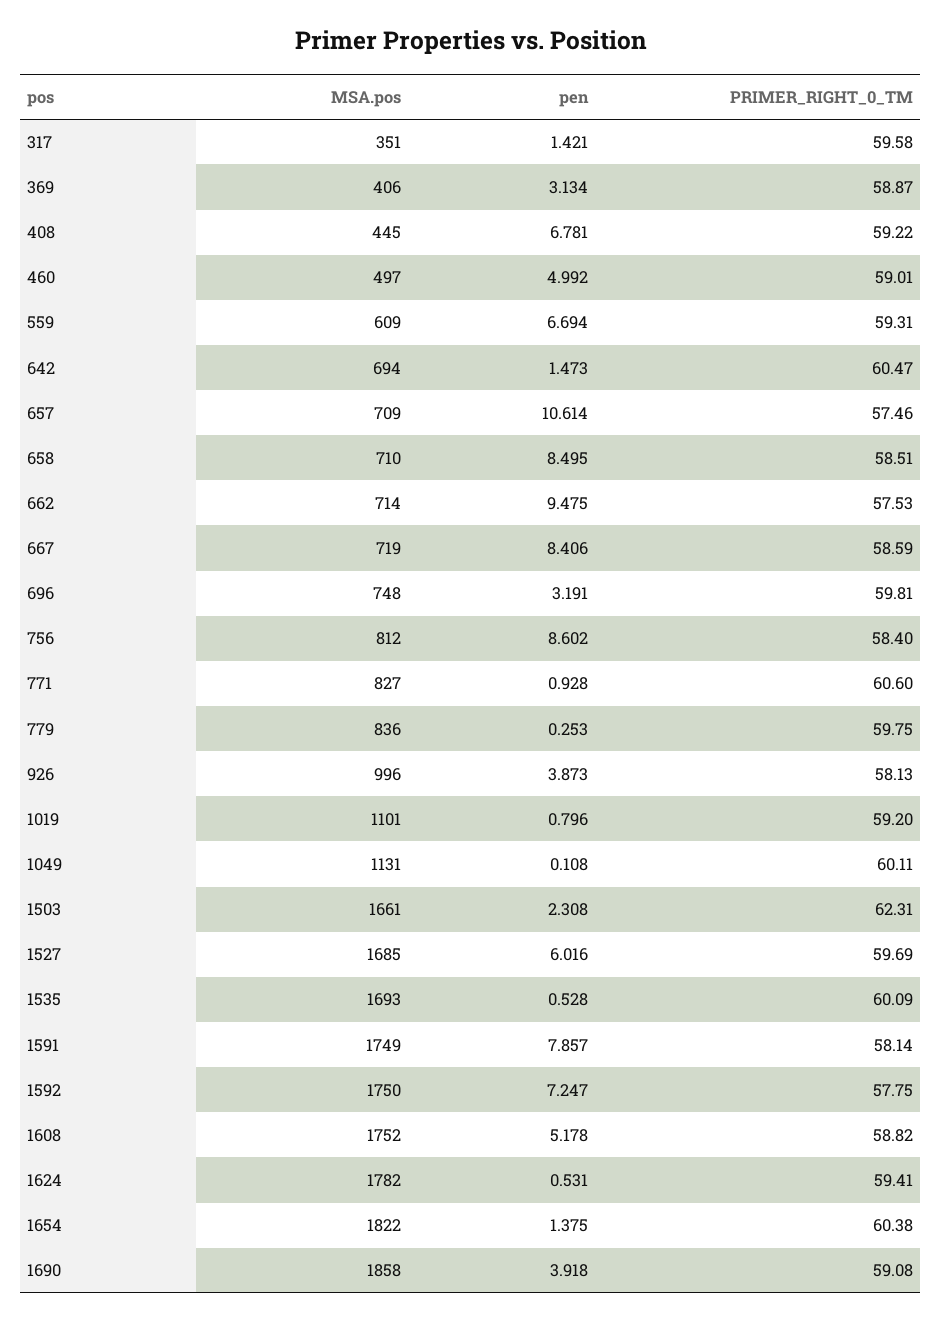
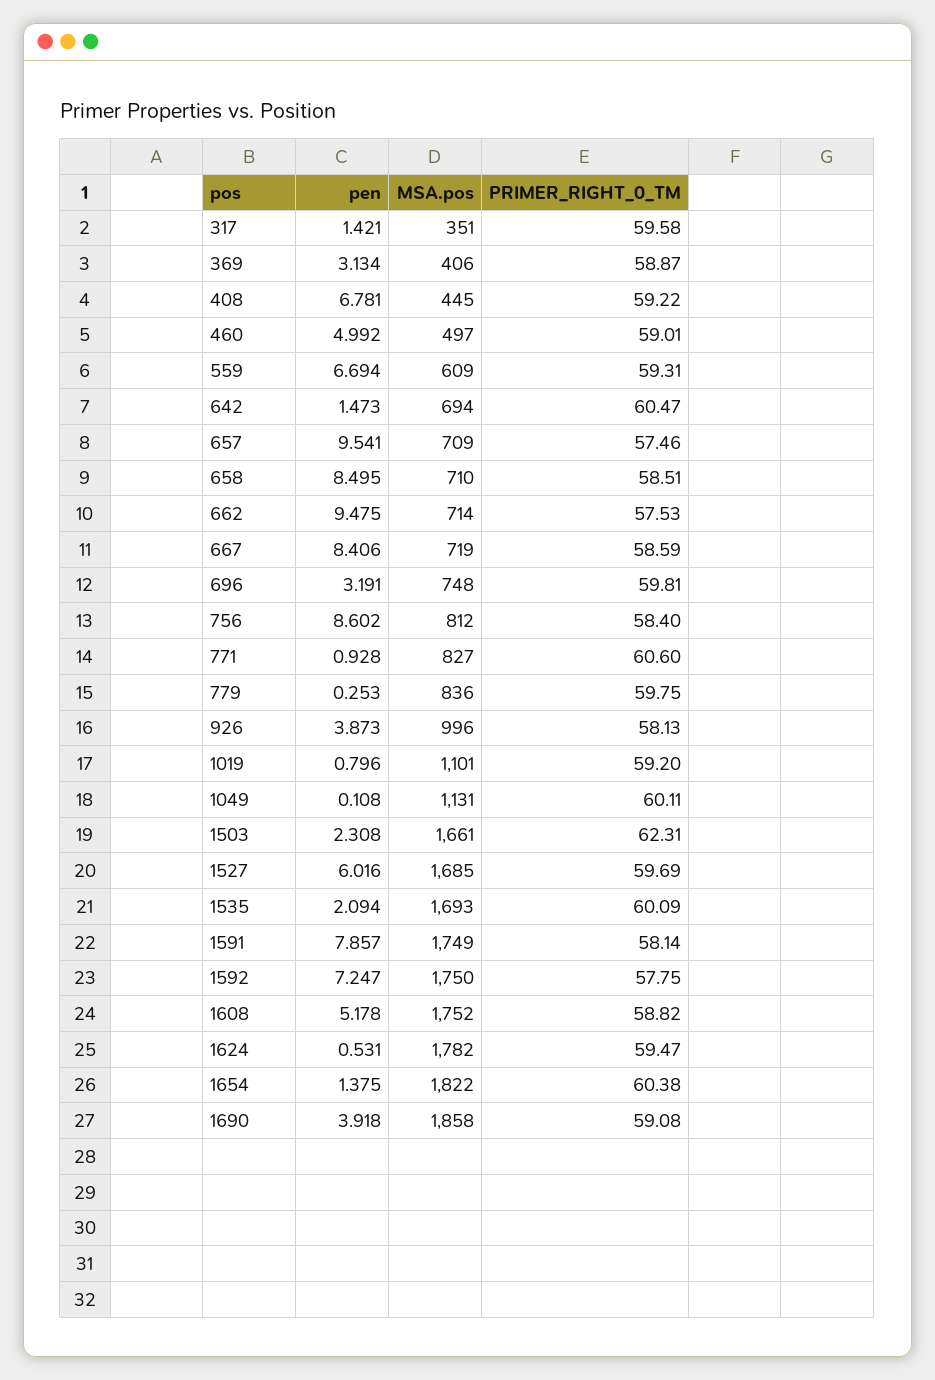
  {
    "MSA.pos": {
      "317": 351,
      "369": 406,
      "408": 445,
      "460": 497,
      "559": 609,
      "642": 694,
      "657": 709,
      "658": 710,
      "662": 714,
      "667": 719,
      "696": 748,
      "756": 812,
      "771": 827,
      "779": 836,
      "926": 996,
      "1019": 1101,
      "1049": 1131,
      "1503": 1661,
      "1527": 1685,
      "1535": 1693,
      "1591": 1749,
      "1592": 1750,
      "1608": 1752,
      "1624": 1782,
      "1654": 1822,
      "1690": 1858
    },
    "pen": {
      "317": 1.421,
      "369": 3.134,
      "408": 6.781,
      "460": 4.992,
      "559": 6.694,
      "642": 1.473,
-     "657": 10.614,
+     "657": 9.541,
      "658": 8.495,
      "662": 9.475,
      "667": 8.406,
      "696": 3.191,
      "756": 8.602,
      "771": 0.928,
      "779": 0.253,
      "926": 3.873,
      "1019": 0.796,
      "1049": 0.108,
      "1503": 2.308,
      "1527": 6.016,
-     "1535": 0.528,
+     "1535": 2.094,
      "1591": 7.857,
      "1592": 7.247,
      "1608": 5.178,
      "1624": 0.531,
      "1654": 1.375,
      "1690": 3.918
    },
    "PRIMER_RIGHT_0_TM": {
      "317": 59.58,
      "369": 58.87,
      "408": 59.22,
      "460": 59.01,
      "559": 59.31,
      "642": 60.47,
      "657": 57.46,
      "658": 58.51,
      "662": 57.53,
      "667": 58.59,
      "696": 59.81,
      "756": 58.4,
      "771": 60.6,
      "779": 59.75,
      "926": 58.13,
      "1019": 59.2,
      "1049": 60.11,
      "1503": 62.31,
      "1527": 59.69,
      "1535": 60.09,
      "1591": 58.14,
      "1592": 57.75,
      "1608": 58.82,
-     "1624": 59.41,
+     "1624": 59.47,
      "1654": 60.38,
      "1690": 59.08
    }
  }

